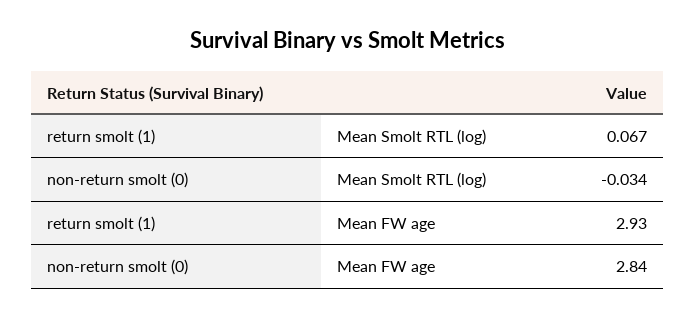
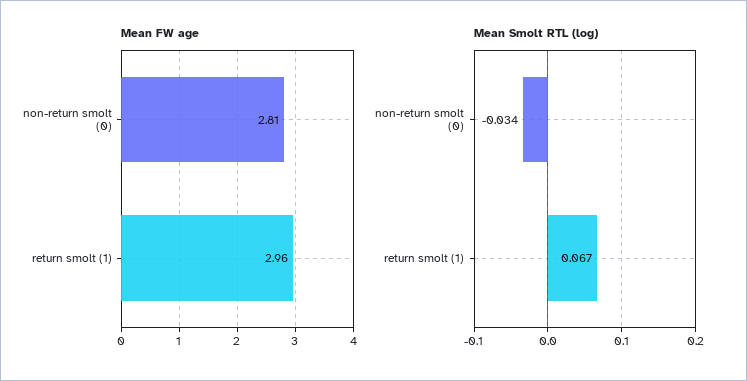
  {
    "Mean Smolt RTL (log)": {
      "return smolt (1)": 0.067,
      "non-return smolt (0)": -0.034
    },
    "Mean FW age": {
-     "return smolt (1)": 2.93,
+     "return smolt (1)": 2.96,
-     "non-return smolt (0)": 2.84
+     "non-return smolt (0)": 2.81
    }
  }

